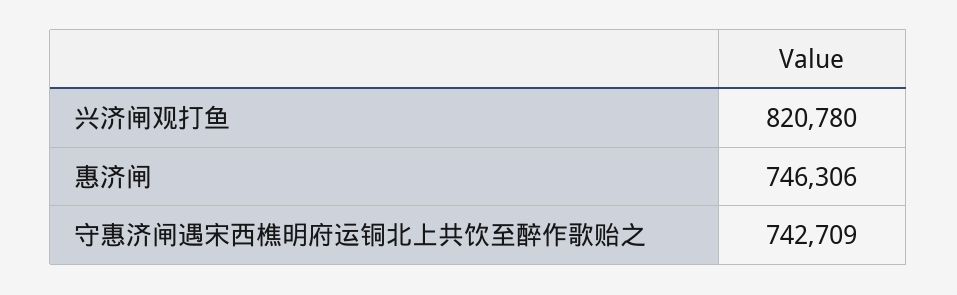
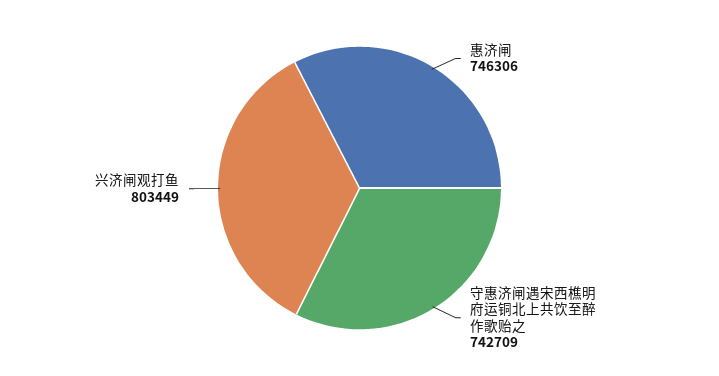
  {
-   "兴济闸观打鱼": 820780,
+   "兴济闸观打鱼": 803449,
    "惠济闸": 746306,
    "守惠济闸遇宋西樵明府运铜北上共饮至醉作歌贻之": 742709
  }

